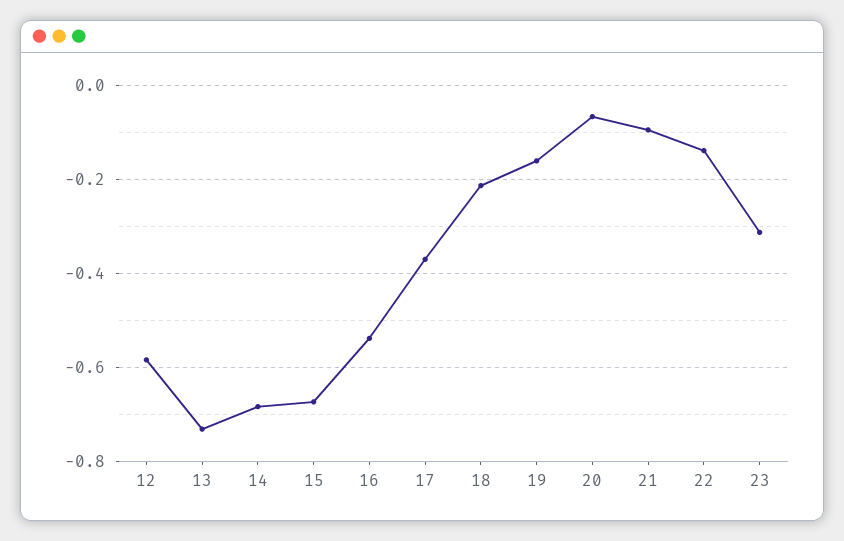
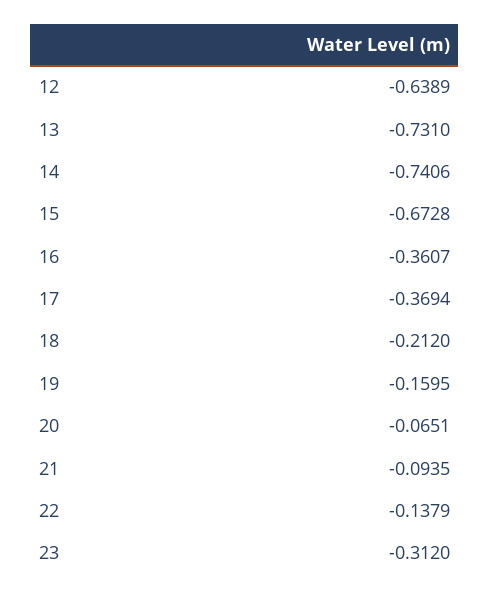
  {
-   "12": -0.58,
+   "12": -0.6389,
    "13": -0.731,
-   "14": -0.68,
+   "14": -0.7406,
    "15": -0.6728,
-   "16": -0.54,
+   "16": -0.3607,
    "17": -0.3694,
    "18": -0.212,
    "19": -0.1595,
    "20": -0.0651,
    "21": -0.0935,
    "22": -0.1379,
    "23": -0.312
  }

